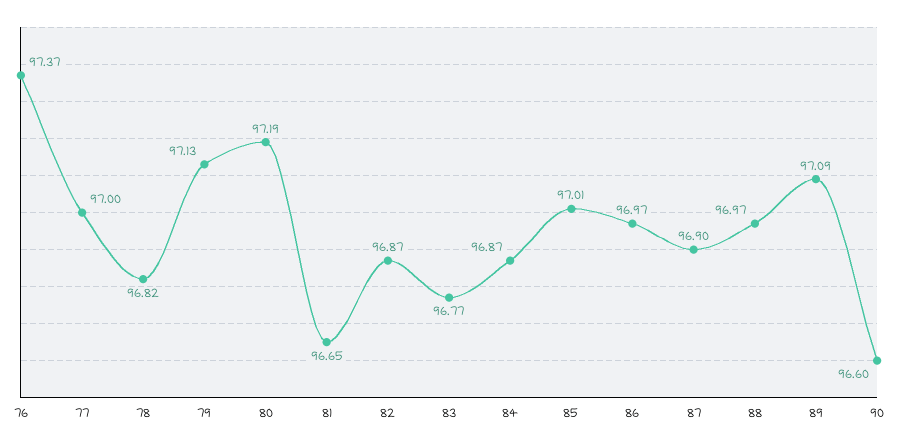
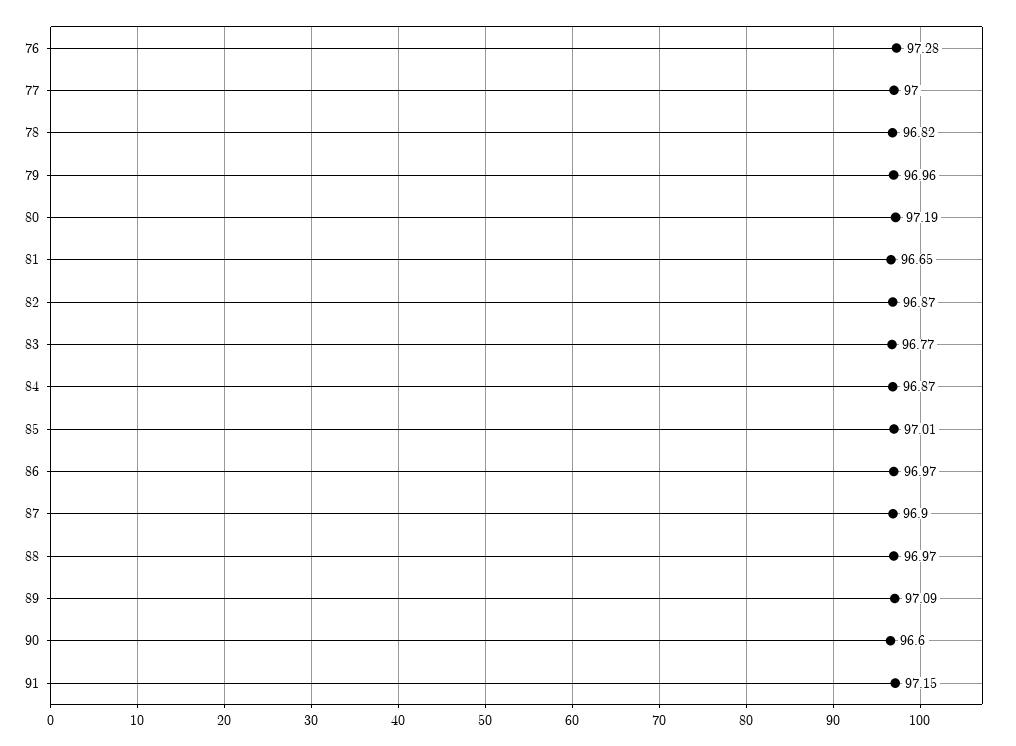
  {
-   "76": 97.37,
+   "76": 97.28,
    "77": 97,
    "78": 96.82,
-   "79": 97.13,
+   "79": 96.96,
    "80": 97.19,
    "81": 96.65,
    "82": 96.87,
    "83": 96.77,
    "84": 96.87,
    "85": 97.01,
    "86": 96.97,
    "87": 96.9,
    "88": 96.97,
    "89": 97.09,
-   "90": 96.6
+   "90": 96.6,
+   "91": 97.15
  }

